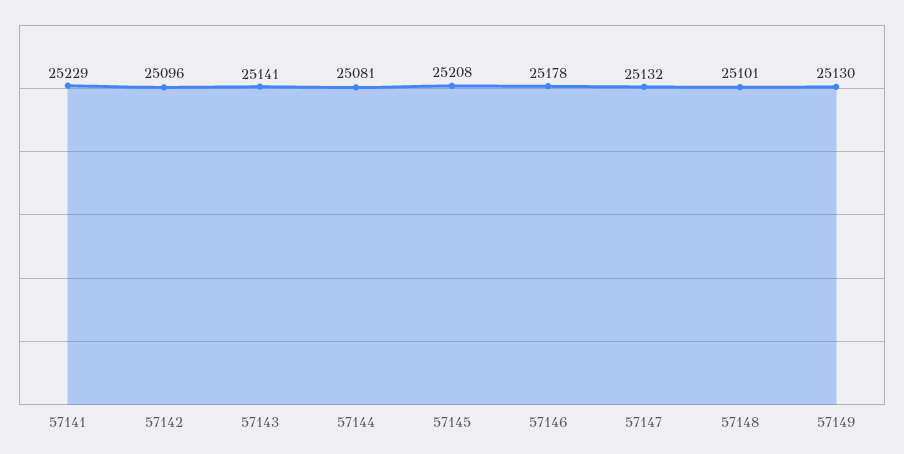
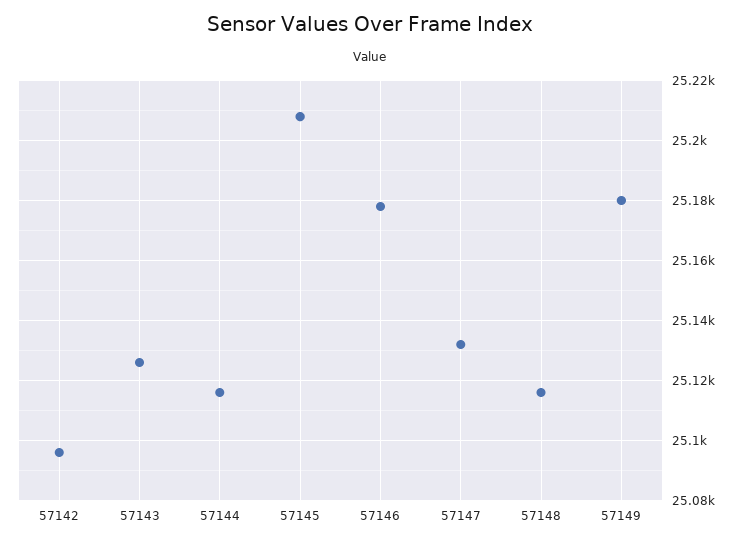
  {
-   "57141": 25229,
    "57142": 25096,
-   "57143": 25141,
+   "57143": 25125,
-   "57144": 25081,
+   "57144": 25115,
    "57145": 25208,
    "57146": 25178,
    "57147": 25132,
-   "57148": 25101,
+   "57148": 25115,
-   "57149": 25130
+   "57149": 25180
  }

